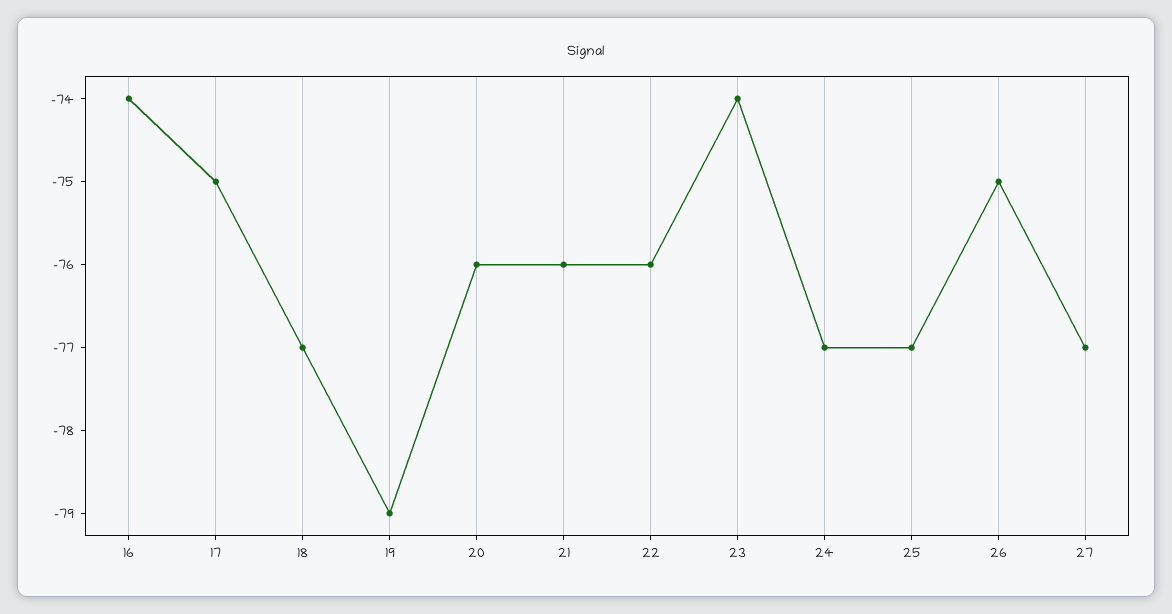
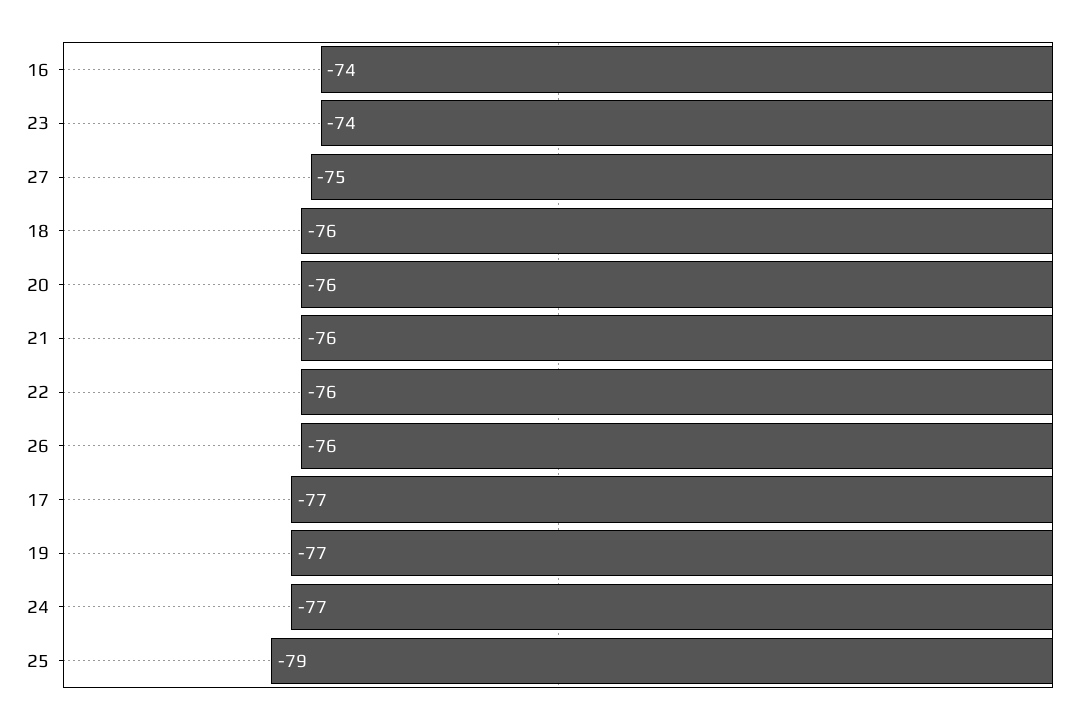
  {
    "16": -74,
-   "17": -75,
+   "17": -77,
-   "18": -77,
+   "18": -76,
-   "19": -79,
+   "19": -77,
    "20": -76,
    "21": -76,
    "22": -76,
    "23": -74,
    "24": -77,
-   "25": -77,
+   "25": -79,
-   "26": -75,
+   "26": -76,
-   "27": -77
+   "27": -75
  }

